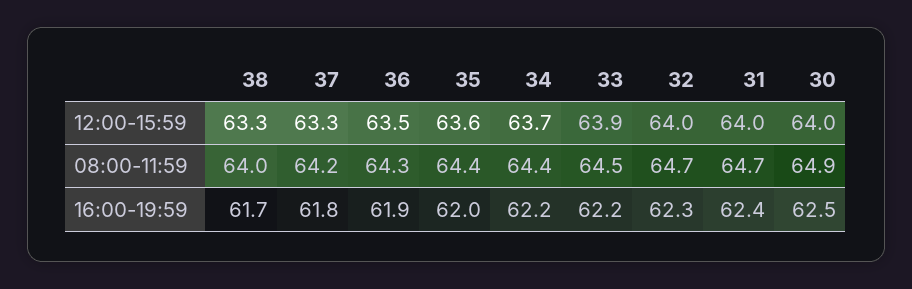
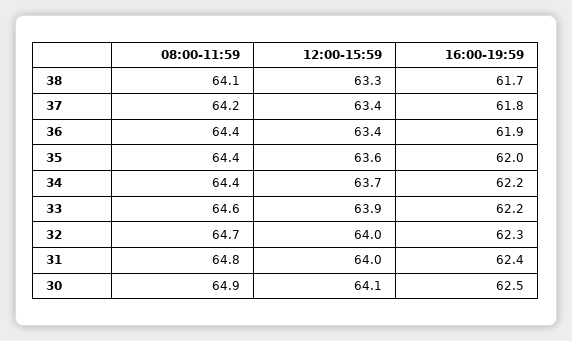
  {
    "38": {
      "12:00-15:59": 63.3,
-     "08:00-11:59": 64,
+     "08:00-11:59": 64.1,
      "16:00-19:59": 61.7
    },
    "37": {
-     "12:00-15:59": 63.3,
+     "12:00-15:59": 63.4,
      "08:00-11:59": 64.2,
      "16:00-19:59": 61.8
    },
    "36": {
-     "12:00-15:59": 63.5,
+     "12:00-15:59": 63.4,
-     "08:00-11:59": 64.3,
+     "08:00-11:59": 64.4,
      "16:00-19:59": 61.9
    },
    "35": {
      "12:00-15:59": 63.6,
      "08:00-11:59": 64.4,
      "16:00-19:59": 62
    },
    "34": {
      "12:00-15:59": 63.7,
      "08:00-11:59": 64.4,
      "16:00-19:59": 62.2
    },
    "33": {
      "12:00-15:59": 63.9,
-     "08:00-11:59": 64.5,
+     "08:00-11:59": 64.6,
      "16:00-19:59": 62.2
    },
    "32": {
      "12:00-15:59": 64,
      "08:00-11:59": 64.7,
      "16:00-19:59": 62.3
    },
    "31": {
      "12:00-15:59": 64,
-     "08:00-11:59": 64.7,
+     "08:00-11:59": 64.8,
      "16:00-19:59": 62.4
    },
    "30": {
-     "12:00-15:59": 64,
+     "12:00-15:59": 64.1,
      "08:00-11:59": 64.9,
      "16:00-19:59": 62.5
    }
  }

